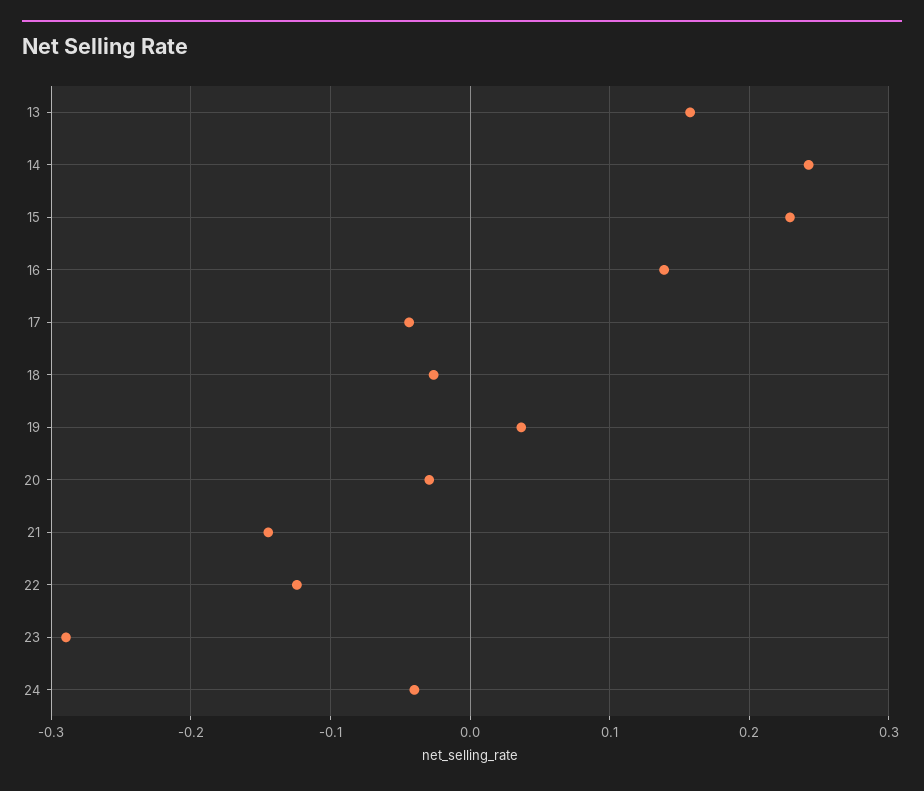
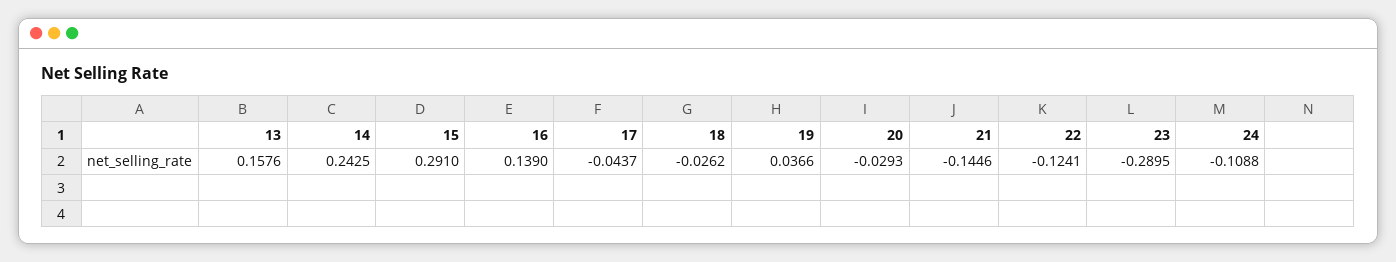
  {
    "13": 0.1576,
    "14": 0.2425,
-   "15": 0.23,
+   "15": 0.291,
    "16": 0.139,
    "17": -0.0437,
    "18": -0.0262,
    "19": 0.0366,
    "20": -0.0293,
    "21": -0.1446,
    "22": -0.1241,
    "23": -0.2895,
-   "24": -0.04
+   "24": -0.1088
  }

